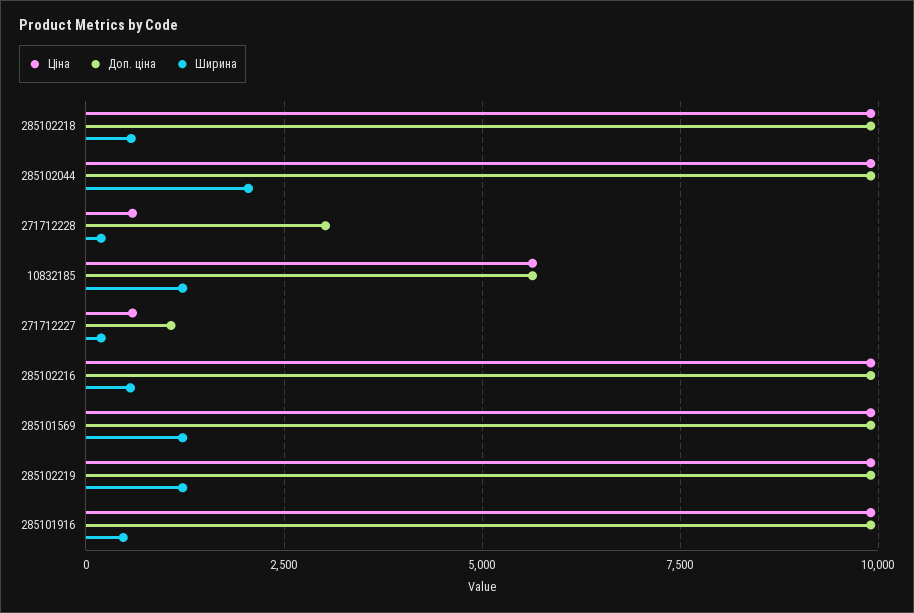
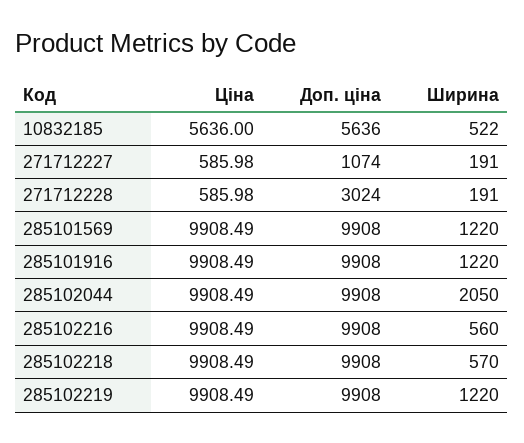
  {
    "Ціна": {
      "285102218": 9908.49,
      "285102044": 9908.49,
      "271712228": 585.98,
      "10832185": 5636,
      "271712227": 585.98,
      "285102216": 9908.49,
      "285101569": 9908.49,
      "285102219": 9908.49,
      "285101916": 9908.49
    },
    "Доп. ціна": {
      "285102218": 9908,
      "285102044": 9908,
      "271712228": 3024,
      "10832185": 5636,
      "271712227": 1074,
      "285102216": 9908,
      "285101569": 9908,
      "285102219": 9908,
      "285101916": 9908
    },
    "Ширина": {
      "285102218": 570,
      "285102044": 2050,
      "271712228": 191,
-     "10832185": 1250,
+     "10832185": 522,
      "271712227": 191,
      "285102216": 560,
      "285101569": 1220,
      "285102219": 1220,
-     "285101916": 500
+     "285101916": 1220
    }
  }

